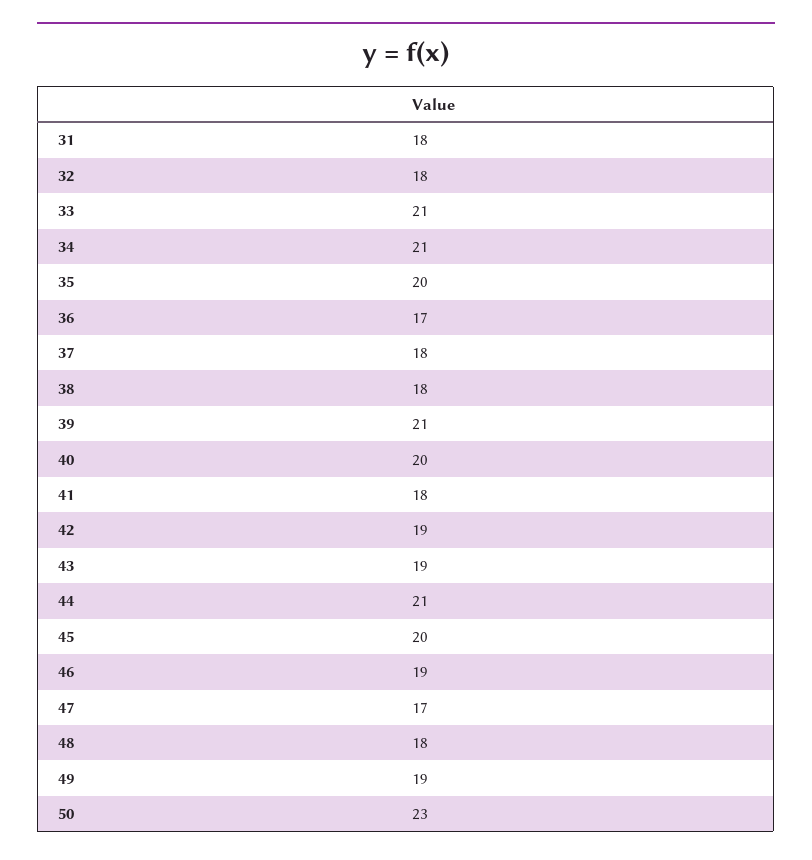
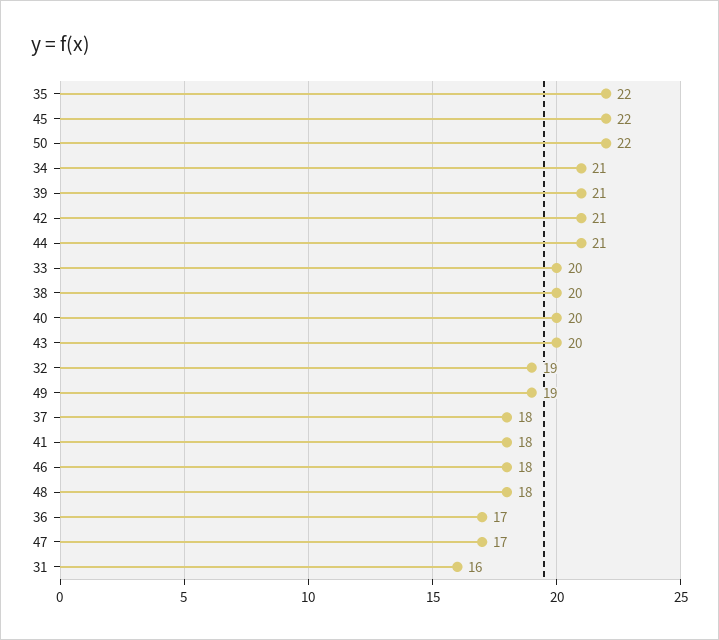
  {
-   "31": 18,
+   "31": 16,
-   "32": 18,
+   "32": 19,
-   "33": 21,
+   "33": 20,
    "34": 21,
-   "35": 20,
+   "35": 22,
    "36": 17,
    "37": 18,
-   "38": 18,
+   "38": 20,
    "39": 21,
    "40": 20,
    "41": 18,
-   "42": 19,
+   "42": 21,
-   "43": 19,
+   "43": 20,
    "44": 21,
-   "45": 20,
+   "45": 22,
-   "46": 19,
+   "46": 18,
    "47": 17,
    "48": 18,
    "49": 19,
-   "50": 23
+   "50": 22
  }

